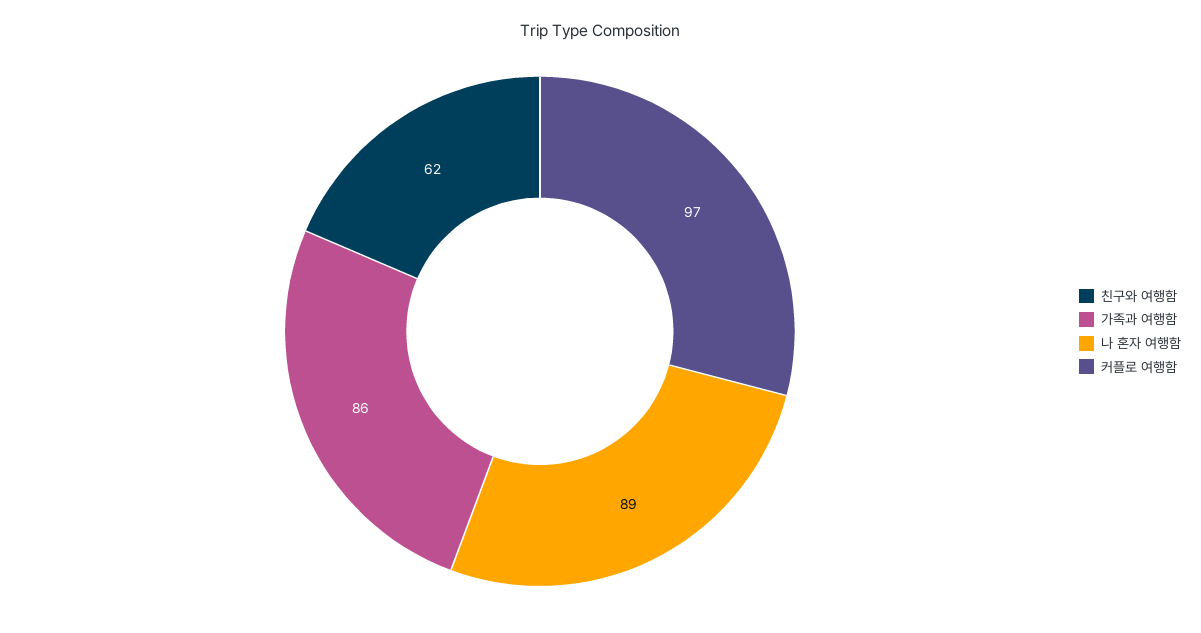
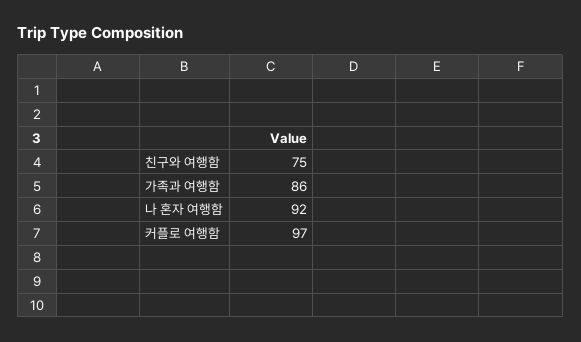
  {
-   "친구와 여행함": 62,
+   "친구와 여행함": 75,
    "가족과 여행함": 86,
-   "나 혼자 여행함": 89,
+   "나 혼자 여행함": 92,
    "커플로 여행함": 97
  }

